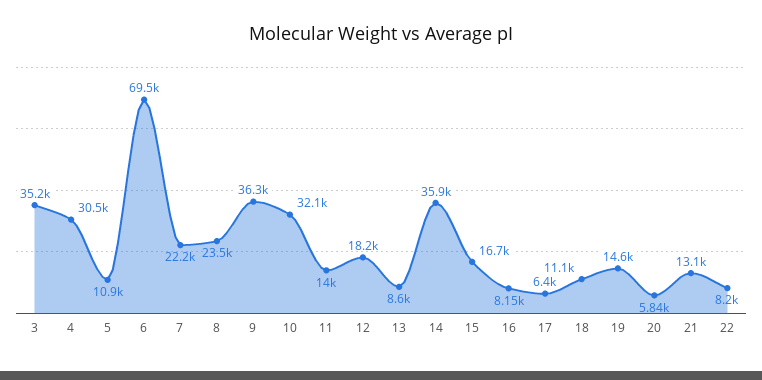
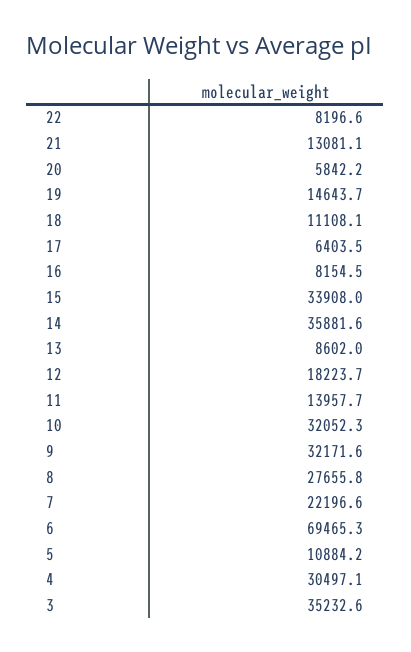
  {
    "3": 35232.6,
    "4": 30497.1,
    "5": 10884.2,
    "6": 69465.3,
    "7": 22196.6,
-   "8": 23500,
+   "8": 27655.8,
-   "9": 36300,
+   "9": 32171.6,
    "10": 32052.3,
    "11": 13957.7,
    "12": 18223.7,
    "13": 8602,
    "14": 35881.6,
-   "15": 16700,
+   "15": 33908,
    "16": 8154.5,
    "17": 6403.5,
    "18": 11108.1,
    "19": 14643.7,
    "20": 5842.2,
    "21": 13081.1,
    "22": 8196.6
  }

